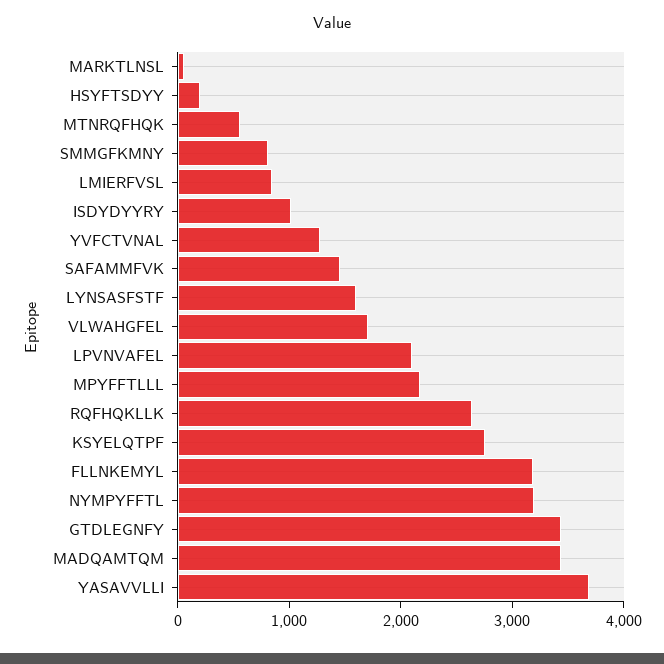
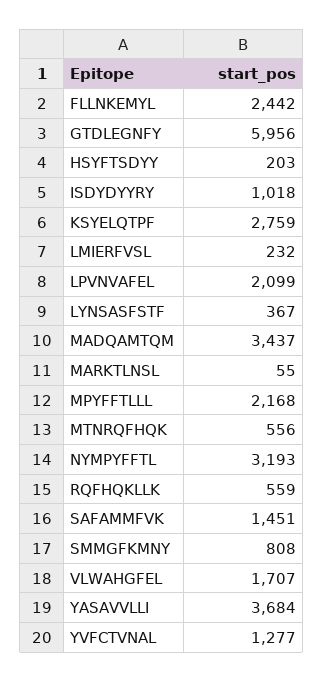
  {
    "MARKTLNSL": 55,
    "HSYFTSDYY": 203,
    "MTNRQFHQK": 556,
    "SMMGFKMNY": 808,
-   "LMIERFVSL": 800,
+   "LMIERFVSL": 232,
    "ISDYDYYRY": 1018,
    "YVFCTVNAL": 1277,
    "SAFAMMFVK": 1451,
-   "LYNSASFSTF": 1600,
+   "LYNSASFSTF": 367,
    "VLWAHGFEL": 1707,
    "LPVNVAFEL": 2099,
    "MPYFFTLLL": 2168,
-   "RQFHQKLLK": 2600,
+   "RQFHQKLLK": 559,
    "KSYELQTPF": 2759,
-   "FLLNKEMYL": 3200,
+   "FLLNKEMYL": 2442,
    "NYMPYFFTL": 3193,
-   "GTDLEGNFY": 3400,
+   "GTDLEGNFY": 5956,
    "MADQAMTQM": 3437,
    "YASAVVLLI": 3684
  }

